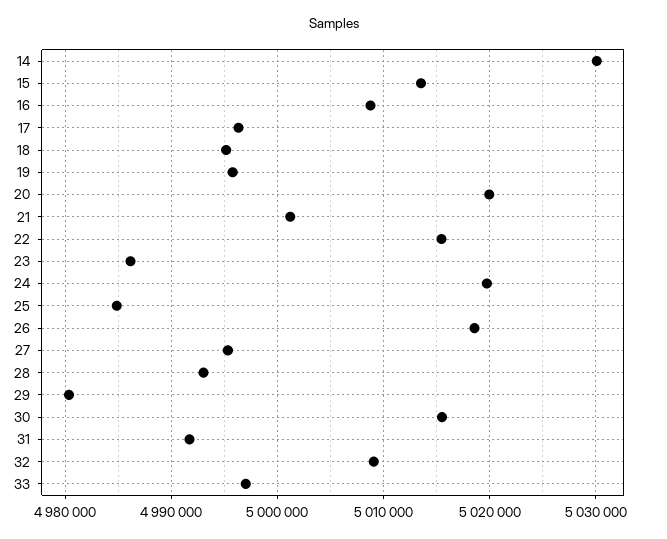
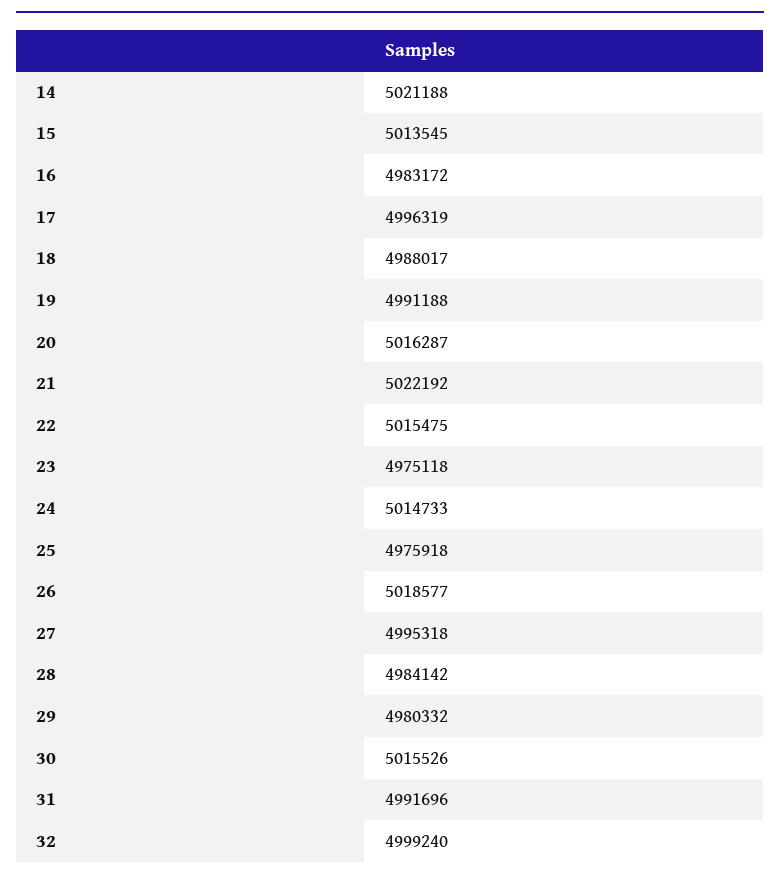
  {
-   "14": 5030000,
+   "14": 5021188,
    "15": 5013545,
-   "16": 5009000,
+   "16": 4983172,
    "17": 4996319,
-   "18": 4995000,
+   "18": 4988017,
-   "19": 4996000,
+   "19": 4991188,
-   "20": 5020000,
+   "20": 5016287,
-   "21": 5001000,
+   "21": 5022192,
    "22": 5015475,
-   "23": 4986000,
+   "23": 4975118,
-   "24": 5020000,
+   "24": 5014733,
-   "25": 4985000,
+   "25": 4975918,
    "26": 5018577,
    "27": 4995318,
-   "28": 4993000,
+   "28": 4984142,
    "29": 4980332,
    "30": 5015526,
    "31": 4991696,
-   "32": 5009000,
+   "32": 4999240
-   "33": 4997000
  }

